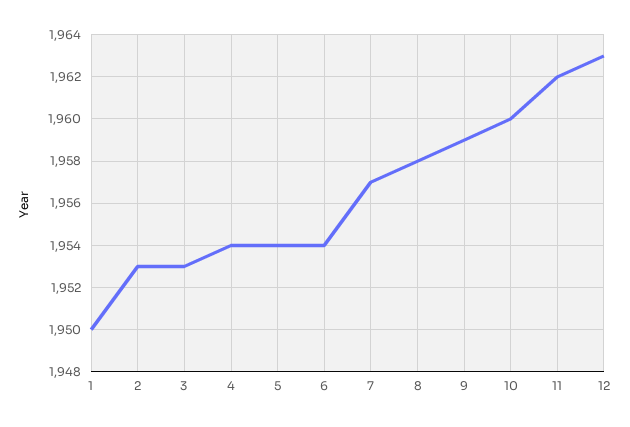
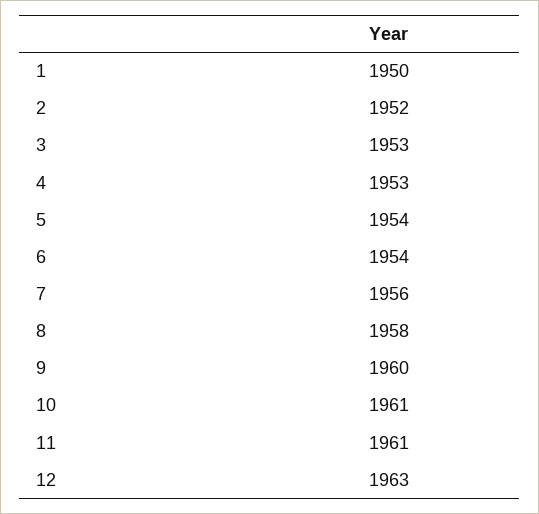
  {
    "1": 1950,
-   "2": 1953,
+   "2": 1952,
    "3": 1953,
-   "4": 1954,
+   "4": 1953,
    "5": 1954,
    "6": 1954,
-   "7": 1957,
+   "7": 1956,
    "8": 1958,
-   "9": 1959,
+   "9": 1960,
-   "10": 1960,
+   "10": 1961,
-   "11": 1962,
+   "11": 1961,
    "12": 1963
  }

